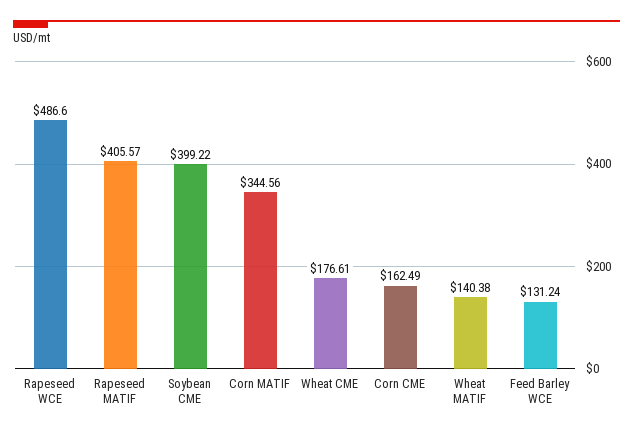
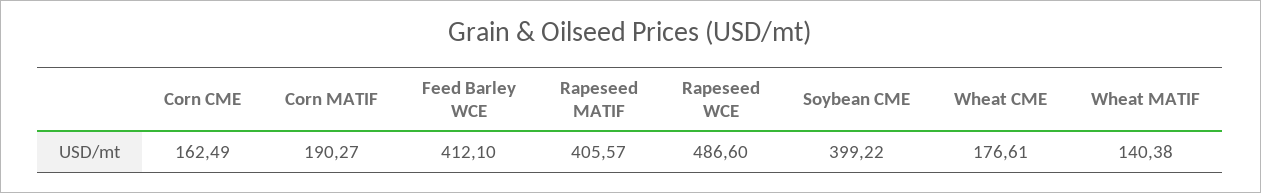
  {
    "Rapeseed WCE": 486.6,
    "Rapeseed MATIF": 405.57,
    "Soybean CME": 399.22,
-   "Corn MATIF": 344.56,
+   "Corn MATIF": 190.27,
    "Wheat CME": 176.61,
    "Corn CME": 162.49,
    "Wheat MATIF": 140.38,
-   "Feed Barley WCE": 131.24
+   "Feed Barley WCE": 412.1
  }

